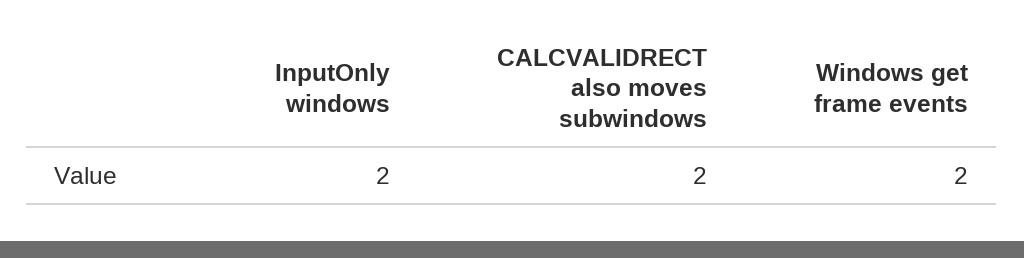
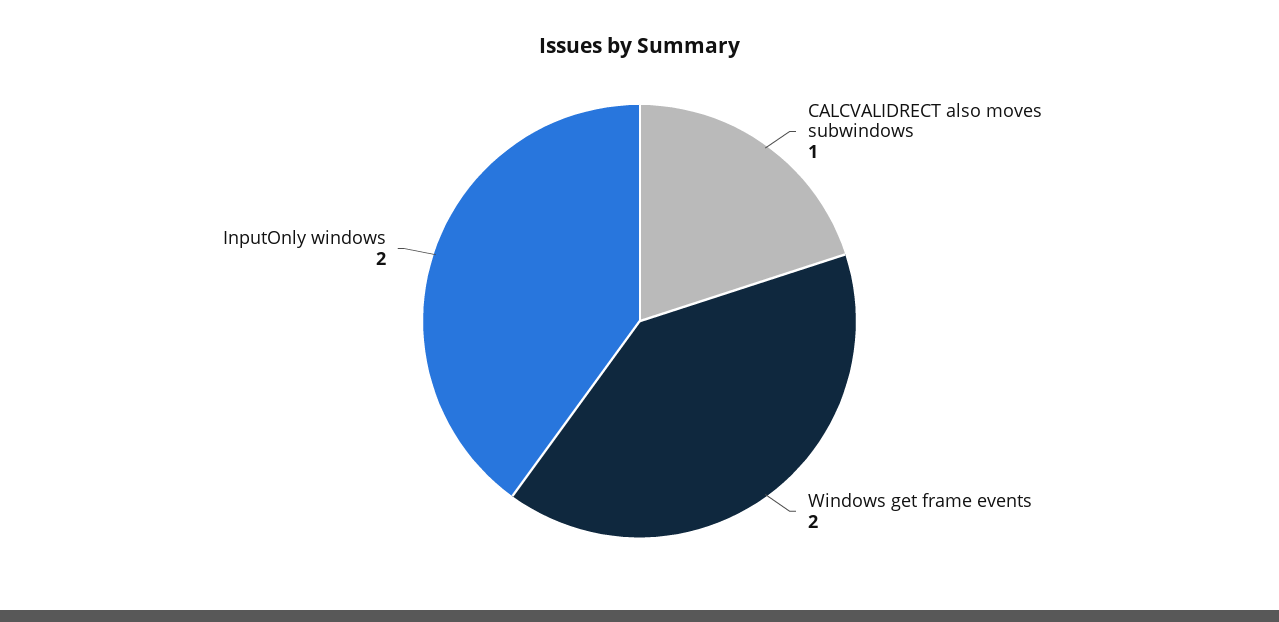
  {
    "InputOnly windows": 2,
-   "CALCVALIDRECT also moves subwindows": 2,
+   "CALCVALIDRECT also moves subwindows": 1,
    "Windows get frame events": 2
  }

